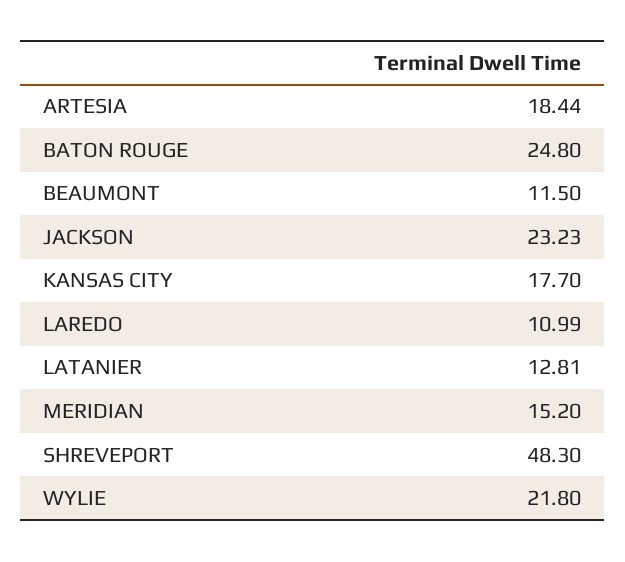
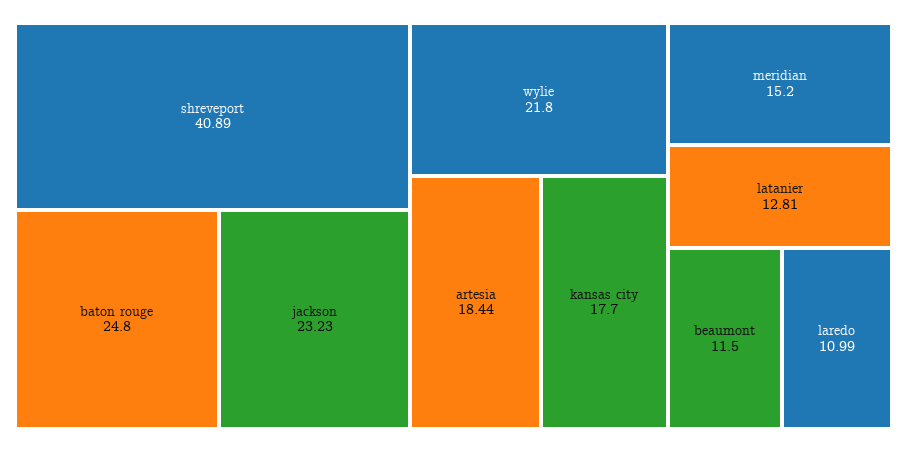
  {
    "ARTESIA": 18.44,
    "BATON ROUGE": 24.8,
    "BEAUMONT": 11.5,
    "JACKSON": 23.23,
    "KANSAS CITY": 17.7,
    "LAREDO": 10.99,
    "LATANIER": 12.81,
    "MERIDIAN": 15.2,
-   "SHREVEPORT": 48.3,
+   "SHREVEPORT": 40.89,
    "WYLIE": 21.8
  }

